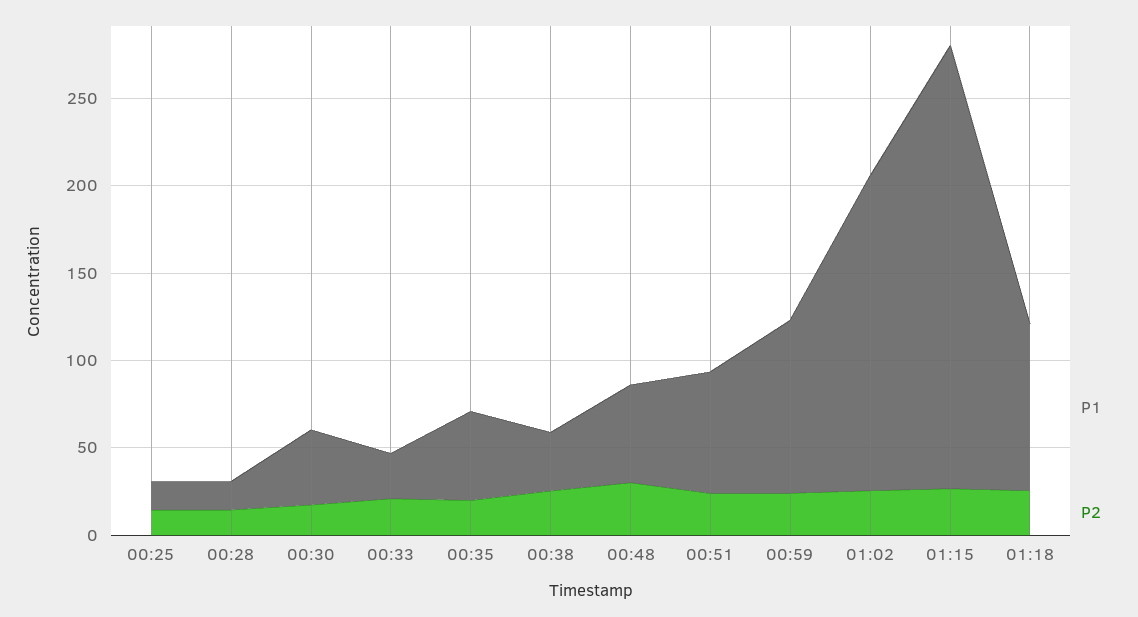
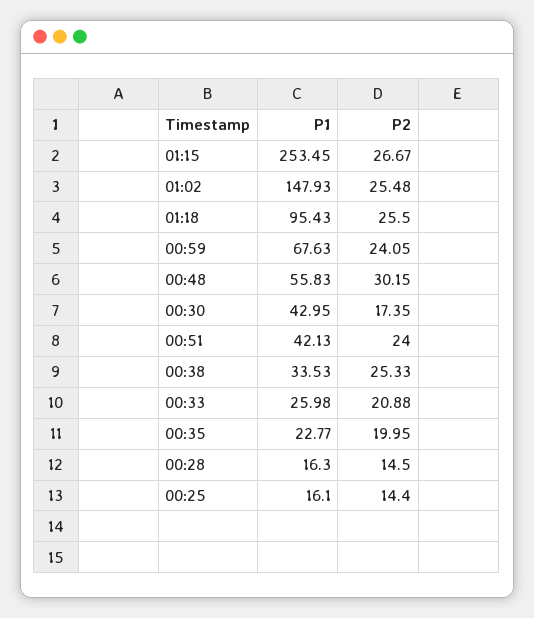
  {
    "P1": {
      "00:25": 16.1,
      "00:28": 16.3,
      "00:30": 42.95,
      "00:33": 25.98,
-     "00:35": 50,
+     "00:35": 22.77,
      "00:38": 33.53,
      "00:48": 55.83,
-     "00:51": 70,
+     "00:51": 42.13,
-     "00:59": 100,
+     "00:59": 67.63,
-     "01:02": 180,
+     "01:02": 147.93,
      "01:15": 253.45,
      "01:18": 95.43
    },
    "P2": {
      "00:25": 14.4,
      "00:28": 14.5,
      "00:30": 17.35,
      "00:33": 20.88,
      "00:35": 19.95,
      "00:38": 25.33,
      "00:48": 30.15,
      "00:51": 24,
      "00:59": 24.05,
      "01:02": 25.48,
      "01:15": 26.67,
      "01:18": 25.5
    }
  }

